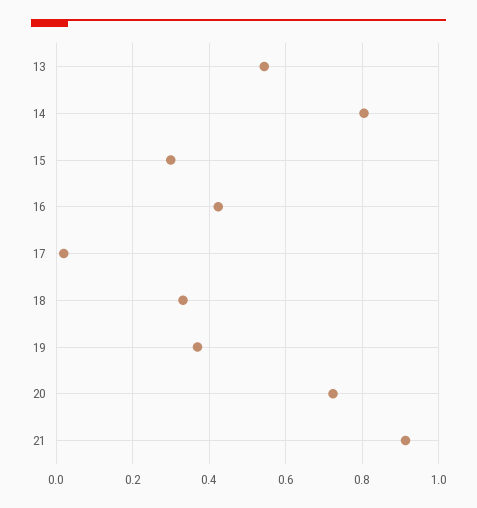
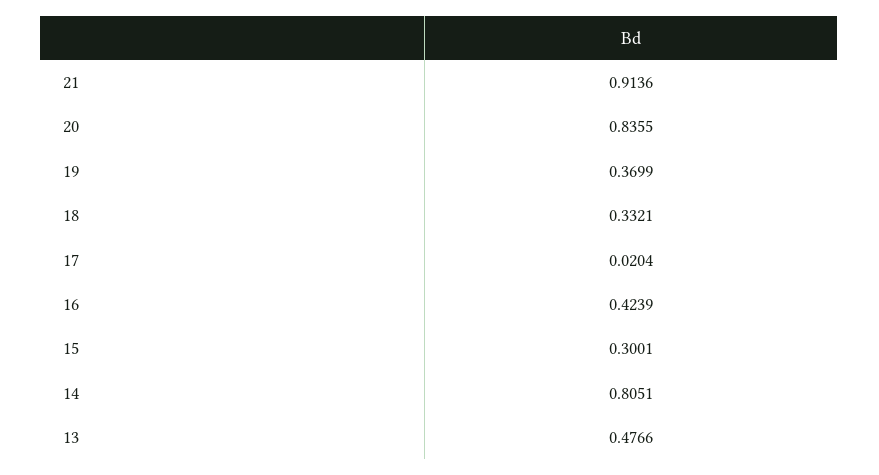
  {
-   "13": 0.54,
+   "13": 0.4766,
    "14": 0.8051,
    "15": 0.3001,
    "16": 0.4239,
    "17": 0.0204,
    "18": 0.3321,
    "19": 0.3699,
-   "20": 0.72,
+   "20": 0.8355,
    "21": 0.9136
  }

